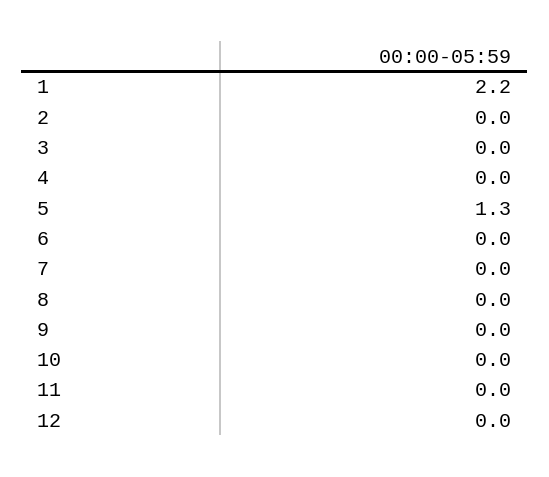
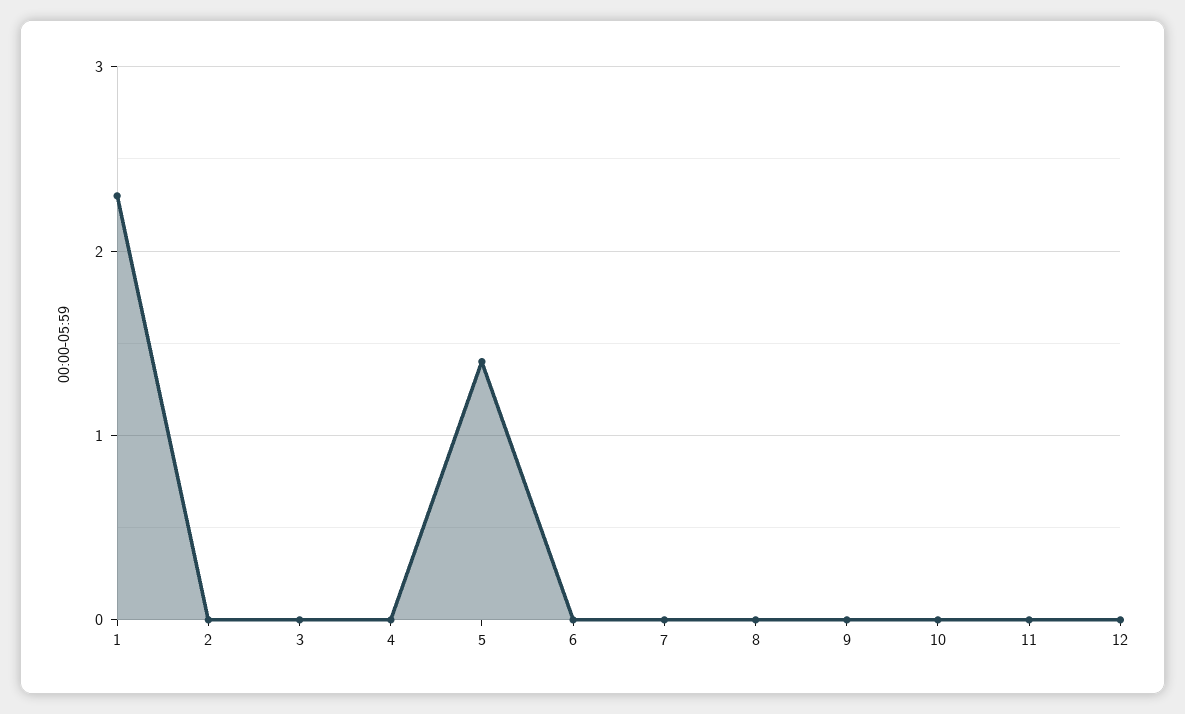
  {
-   "1": 2.2,
+   "1": 2.3,
    "2": 0,
    "3": 0,
    "4": 0,
-   "5": 1.3,
+   "5": 1.4,
    "6": 0,
    "7": 0,
    "8": 0,
    "9": 0,
    "10": 0,
    "11": 0,
    "12": 0
  }

